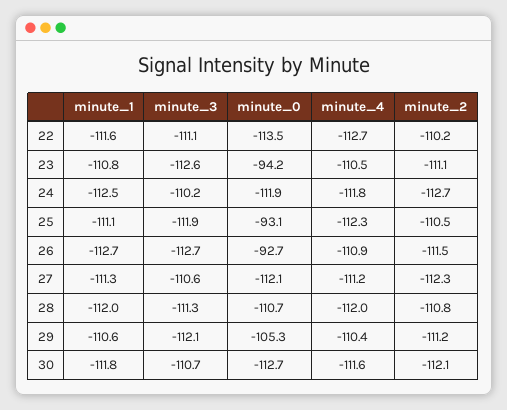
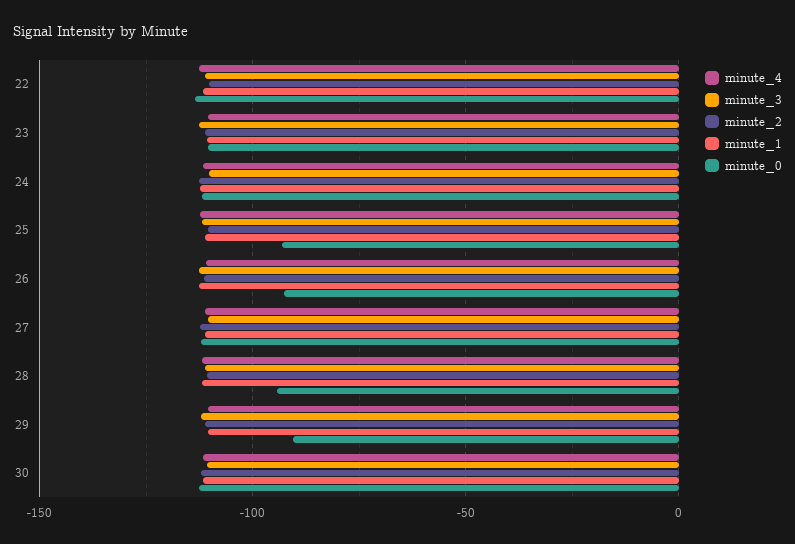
  {
    "minute_1": {
      "22": -111.6,
      "23": -110.8,
      "24": -112.5,
      "25": -111.1,
      "26": -112.7,
      "27": -111.3,
      "28": -112,
      "29": -110.6,
      "30": -111.8
    },
    "minute_3": {
      "22": -111.1,
      "23": -112.6,
      "24": -110.2,
      "25": -111.9,
      "26": -112.7,
      "27": -110.6,
      "28": -111.3,
      "29": -112.1,
      "30": -110.7
    },
    "minute_0": {
      "22": -113.5,
-     "23": -94.2,
+     "23": -110,
      "24": -111.9,
      "25": -93.1,
      "26": -92.7,
      "27": -112.1,
-     "28": -110.7,
+     "28": -95,
-     "29": -105.3,
+     "29": -90,
      "30": -112.7
    },
    "minute_4": {
      "22": -112.7,
      "23": -110.5,
      "24": -111.8,
      "25": -112.3,
      "26": -110.9,
      "27": -111.2,
      "28": -112,
      "29": -110.4,
      "30": -111.6
    },
    "minute_2": {
      "22": -110.2,
      "23": -111.1,
      "24": -112.7,
      "25": -110.5,
      "26": -111.5,
      "27": -112.3,
      "28": -110.8,
      "29": -111.2,
      "30": -112.1
    }
  }

